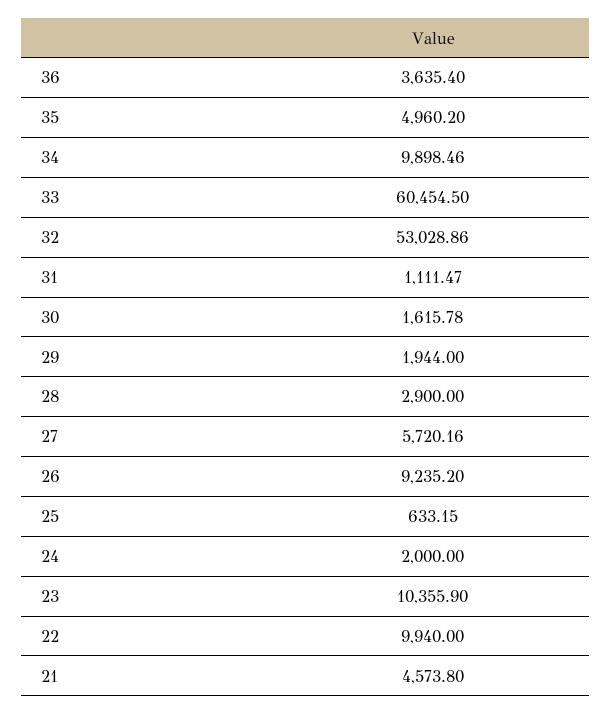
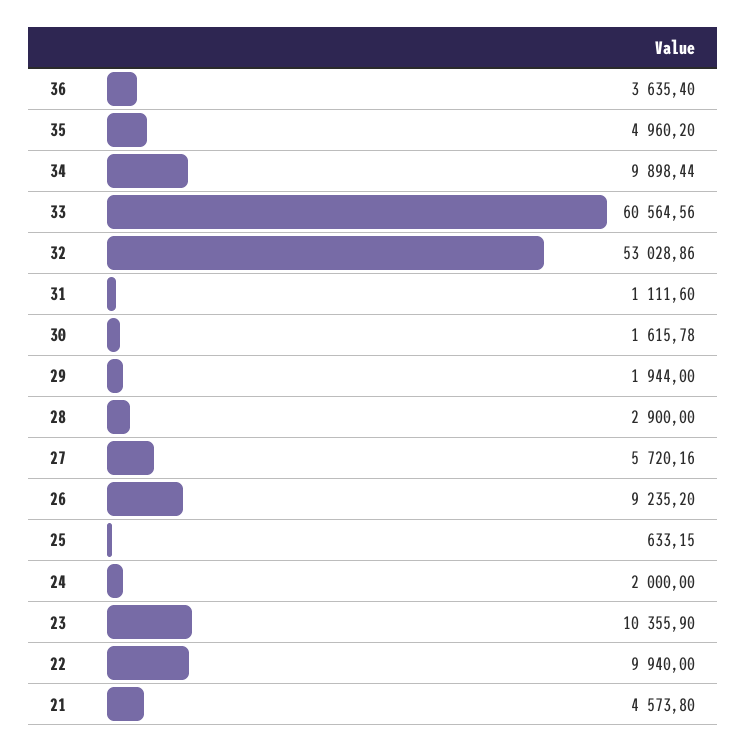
  {
    "36": 3635.4,
    "35": 4960.2,
-   "34": 9898.46,
+   "34": 9898.44,
-   "33": 60454.5,
+   "33": 60564.56,
    "32": 53028.86,
-   "31": 1111.47,
+   "31": 1111.6,
    "30": 1615.78,
    "29": 1944,
    "28": 2900,
    "27": 5720.16,
    "26": 9235.2,
    "25": 633.15,
    "24": 2000,
    "23": 10355.9,
    "22": 9940,
    "21": 4573.8
  }

